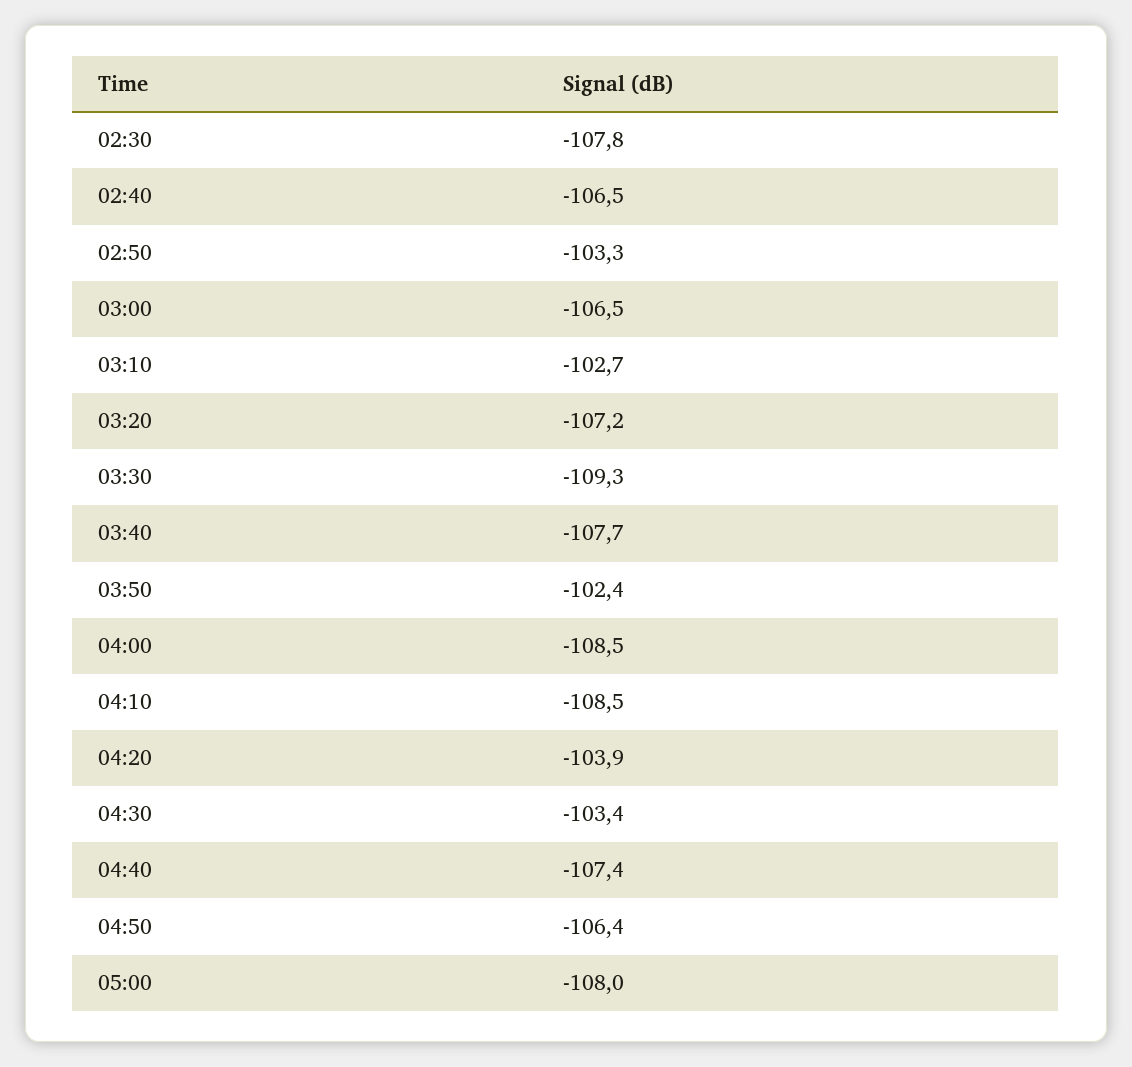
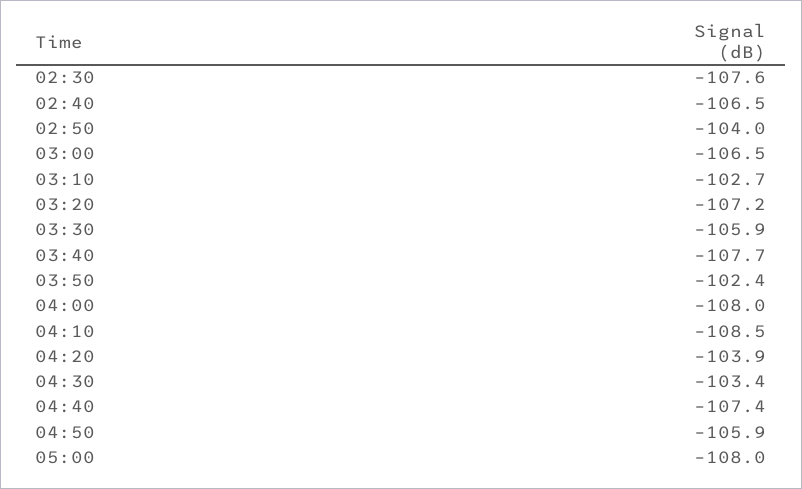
  {
-   "02:30": -107.8,
+   "02:30": -107.6,
    "02:40": -106.5,
-   "02:50": -103.3,
+   "02:50": -104,
    "03:00": -106.5,
    "03:10": -102.7,
    "03:20": -107.2,
-   "03:30": -109.3,
+   "03:30": -105.9,
    "03:40": -107.7,
    "03:50": -102.4,
-   "04:00": -108.5,
+   "04:00": -108,
    "04:10": -108.5,
    "04:20": -103.9,
    "04:30": -103.4,
    "04:40": -107.4,
-   "04:50": -106.4,
+   "04:50": -105.9,
    "05:00": -108
  }

